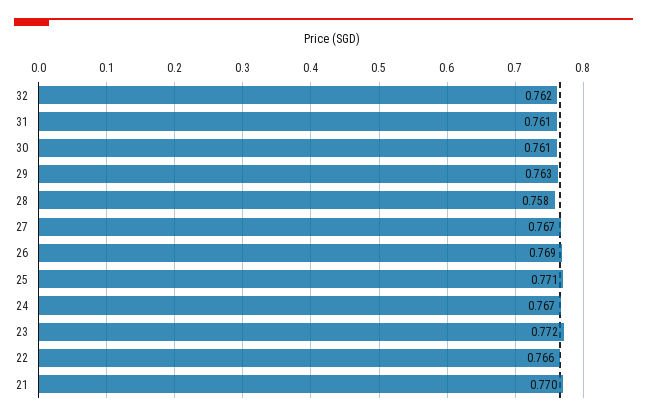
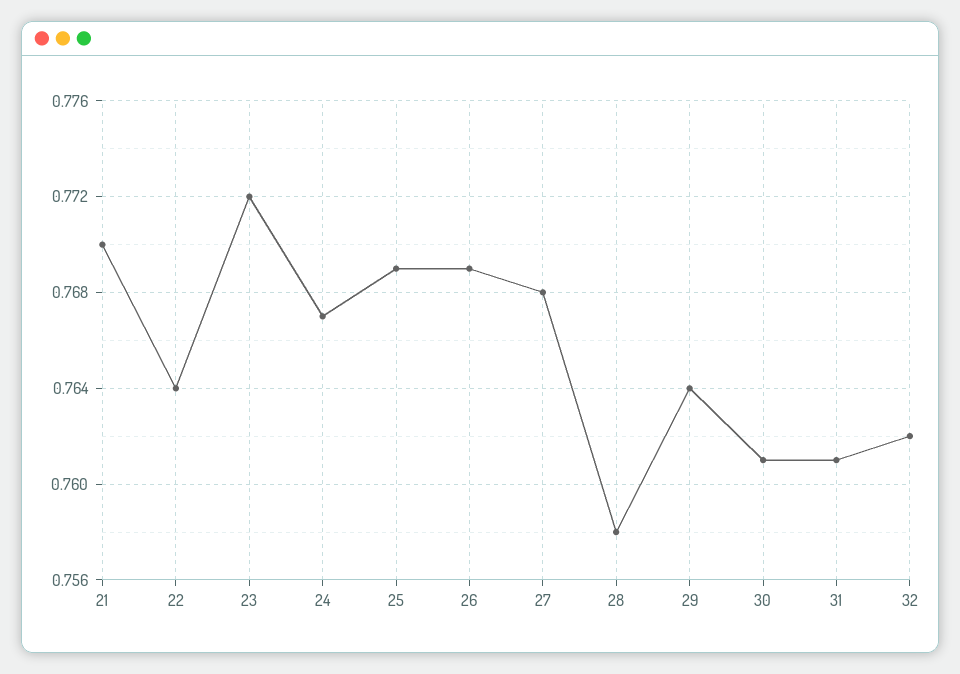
  {
    "32": 0.762,
    "31": 0.761,
    "30": 0.761,
-   "29": 0.763,
+   "29": 0.764,
    "28": 0.758,
-   "27": 0.767,
+   "27": 0.768,
    "26": 0.769,
-   "25": 0.771,
+   "25": 0.769,
    "24": 0.767,
    "23": 0.772,
-   "22": 0.766,
+   "22": 0.764,
    "21": 0.77
  }

